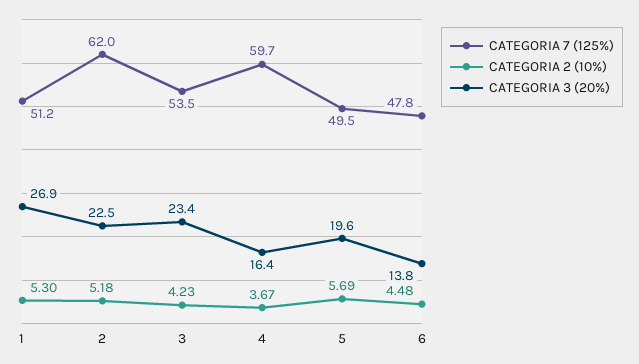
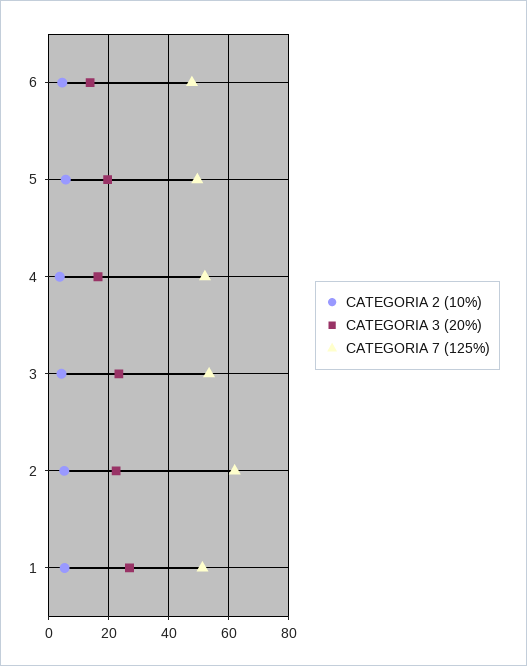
  {
    "CATEGORIA 7 (125%)": {
      "1": 51.2,
      "2": 62,
      "3": 53.5,
-     "4": 59.7,
+     "4": 52.5,
      "5": 49.5,
      "6": 47.8
    },
    "CATEGORIA 2 (10%)": {
      "1": 5.3,
      "2": 5.18,
      "3": 4.23,
      "4": 3.67,
      "5": 5.69,
      "6": 4.48
    },
    "CATEGORIA 3 (20%)": {
      "1": 26.9,
      "2": 22.5,
      "3": 23.4,
      "4": 16.4,
      "5": 19.6,
      "6": 13.8
    }
  }

